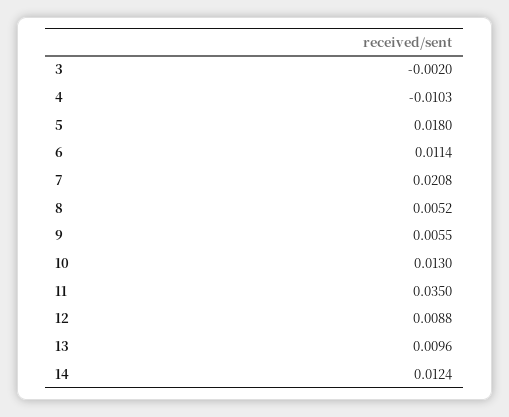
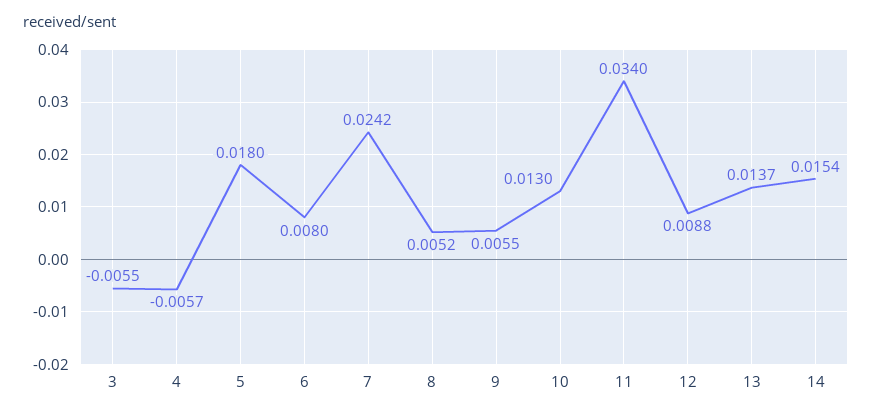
  {
-   "3": -0.002,
+   "3": -0.0055,
-   "4": -0.0103,
+   "4": -0.0057,
    "5": 0.018,
-   "6": 0.0114,
+   "6": 0.008,
-   "7": 0.0208,
+   "7": 0.0242,
    "8": 0.0052,
    "9": 0.0055,
    "10": 0.013,
-   "11": 0.035,
+   "11": 0.034,
    "12": 0.0088,
-   "13": 0.0096,
+   "13": 0.0137,
-   "14": 0.0124
+   "14": 0.0154
  }

